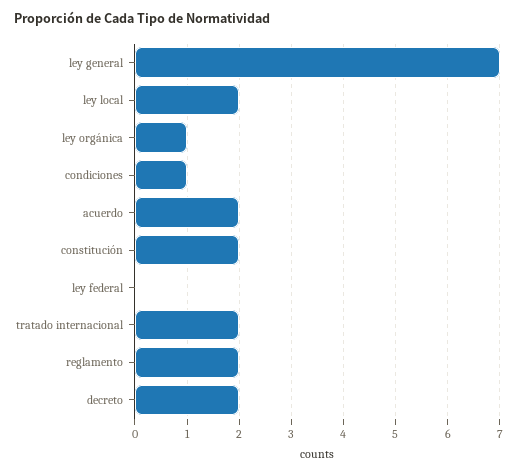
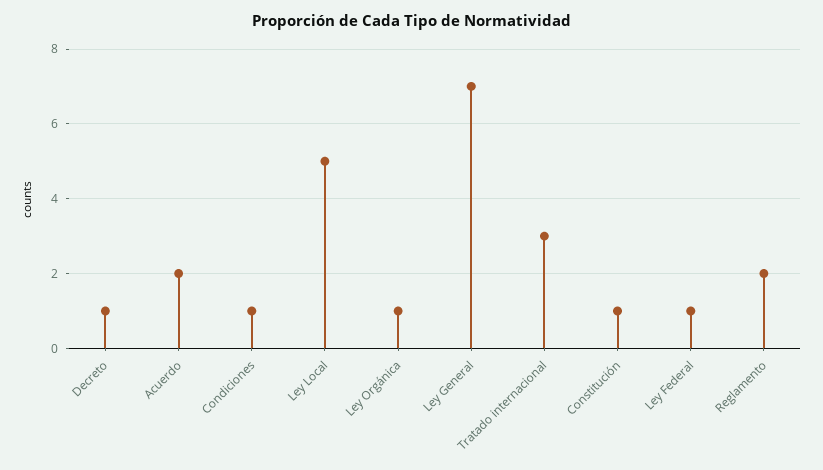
  {
    "ley general": 7,
-   "ley local": 2,
+   "ley local": 5,
    "ley orgánica": 1,
    "condiciones": 1,
    "acuerdo": 2,
-   "constitución": 2,
+   "constitución": 1,
-   "ley federal": 0,
+   "ley federal": 1,
-   "tratado internacional": 2,
+   "tratado internacional": 3,
    "reglamento": 2,
-   "decreto": 2
+   "decreto": 1
  }

